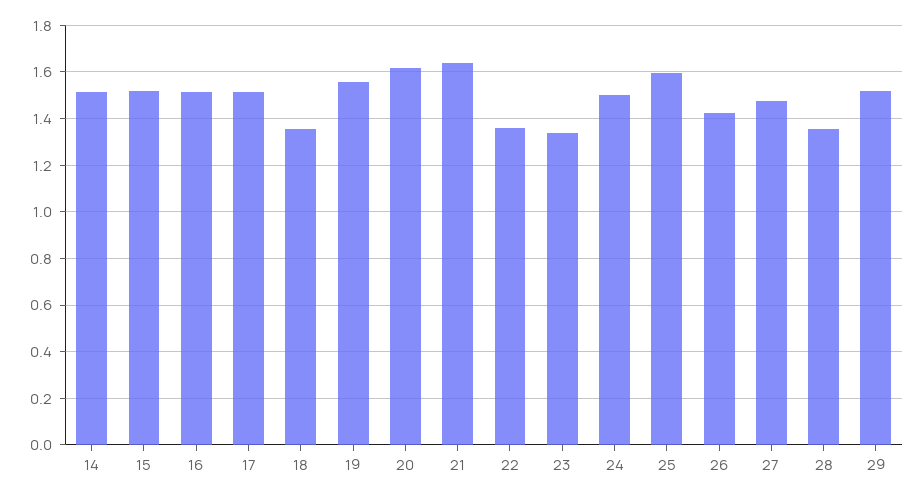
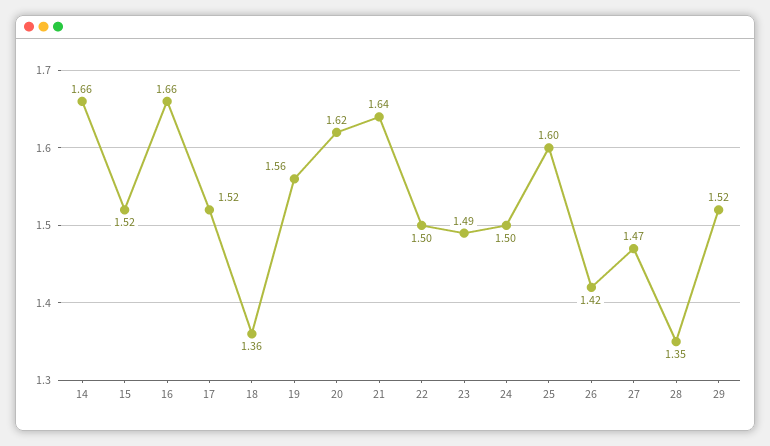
  {
-   "14": 1.5,
+   "14": 1.66,
    "15": 1.52,
-   "16": 1.5,
+   "16": 1.66,
    "17": 1.52,
    "18": 1.36,
    "19": 1.56,
    "20": 1.62,
    "21": 1.64,
-   "22": 1.35,
+   "22": 1.5,
-   "23": 1.35,
+   "23": 1.49,
    "24": 1.5,
    "25": 1.6,
    "26": 1.42,
    "27": 1.47,
    "28": 1.35,
    "29": 1.52
  }

